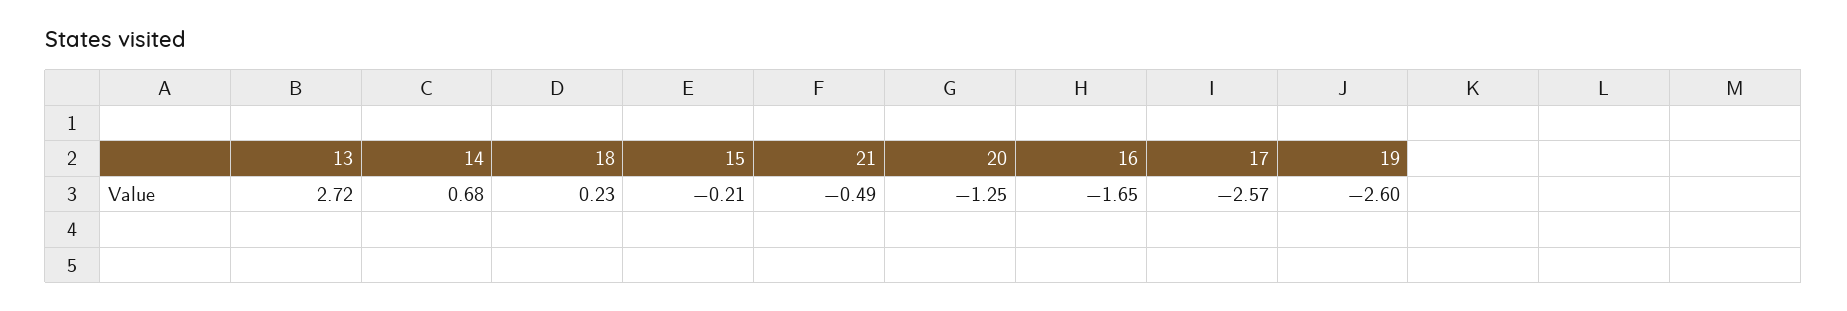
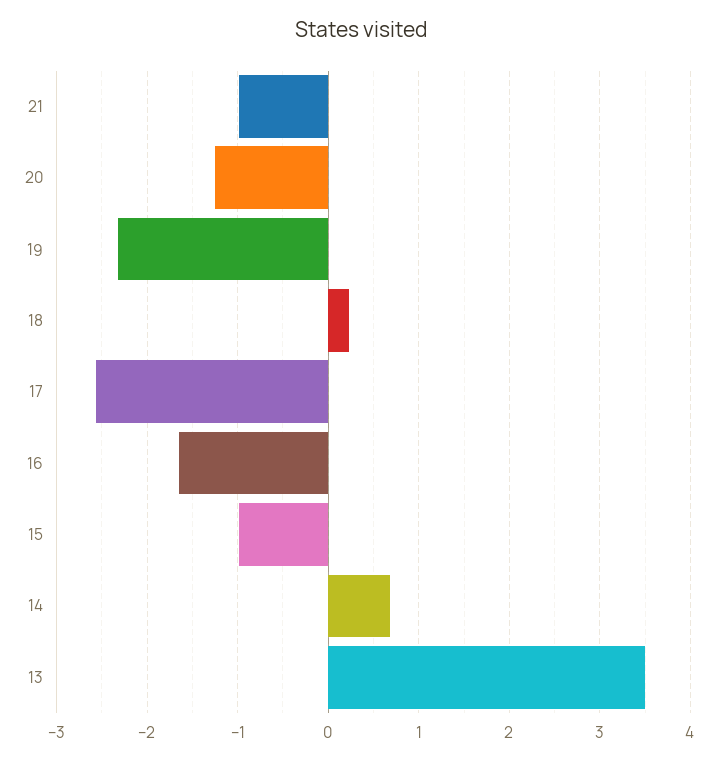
  {
-   "13": 2.72,
+   "13": 3.5,
    "14": 0.68,
    "18": 0.23,
-   "15": -0.21,
+   "15": -1,
-   "21": -0.49,
+   "21": -1,
    "20": -1.25,
    "16": -1.65,
    "17": -2.57,
-   "19": -2.6
+   "19": -2.3
  }

